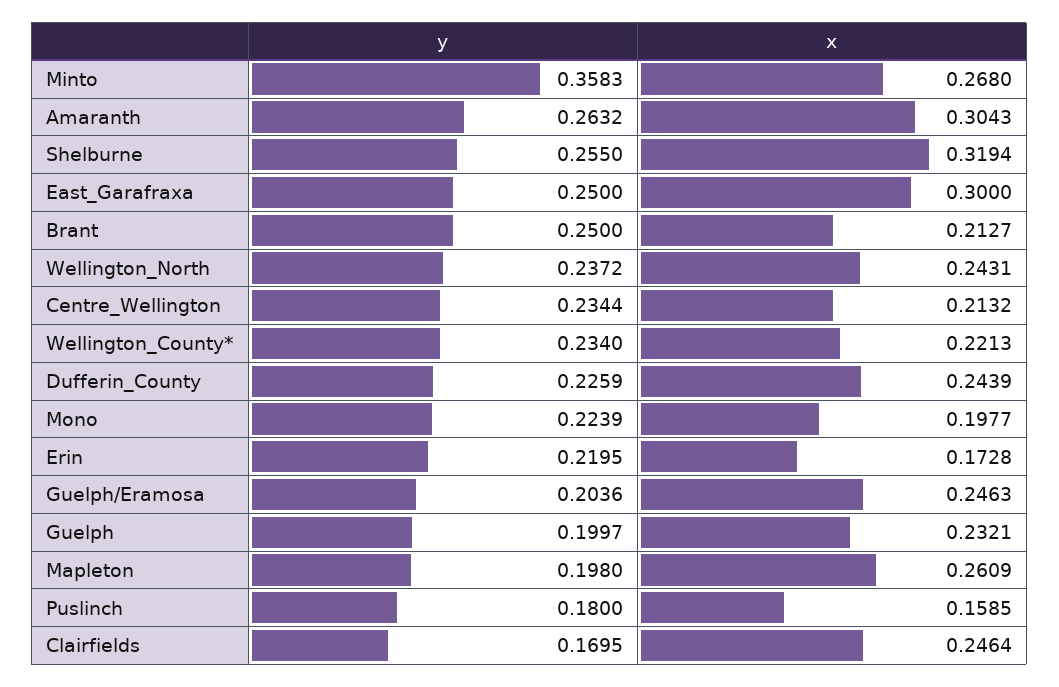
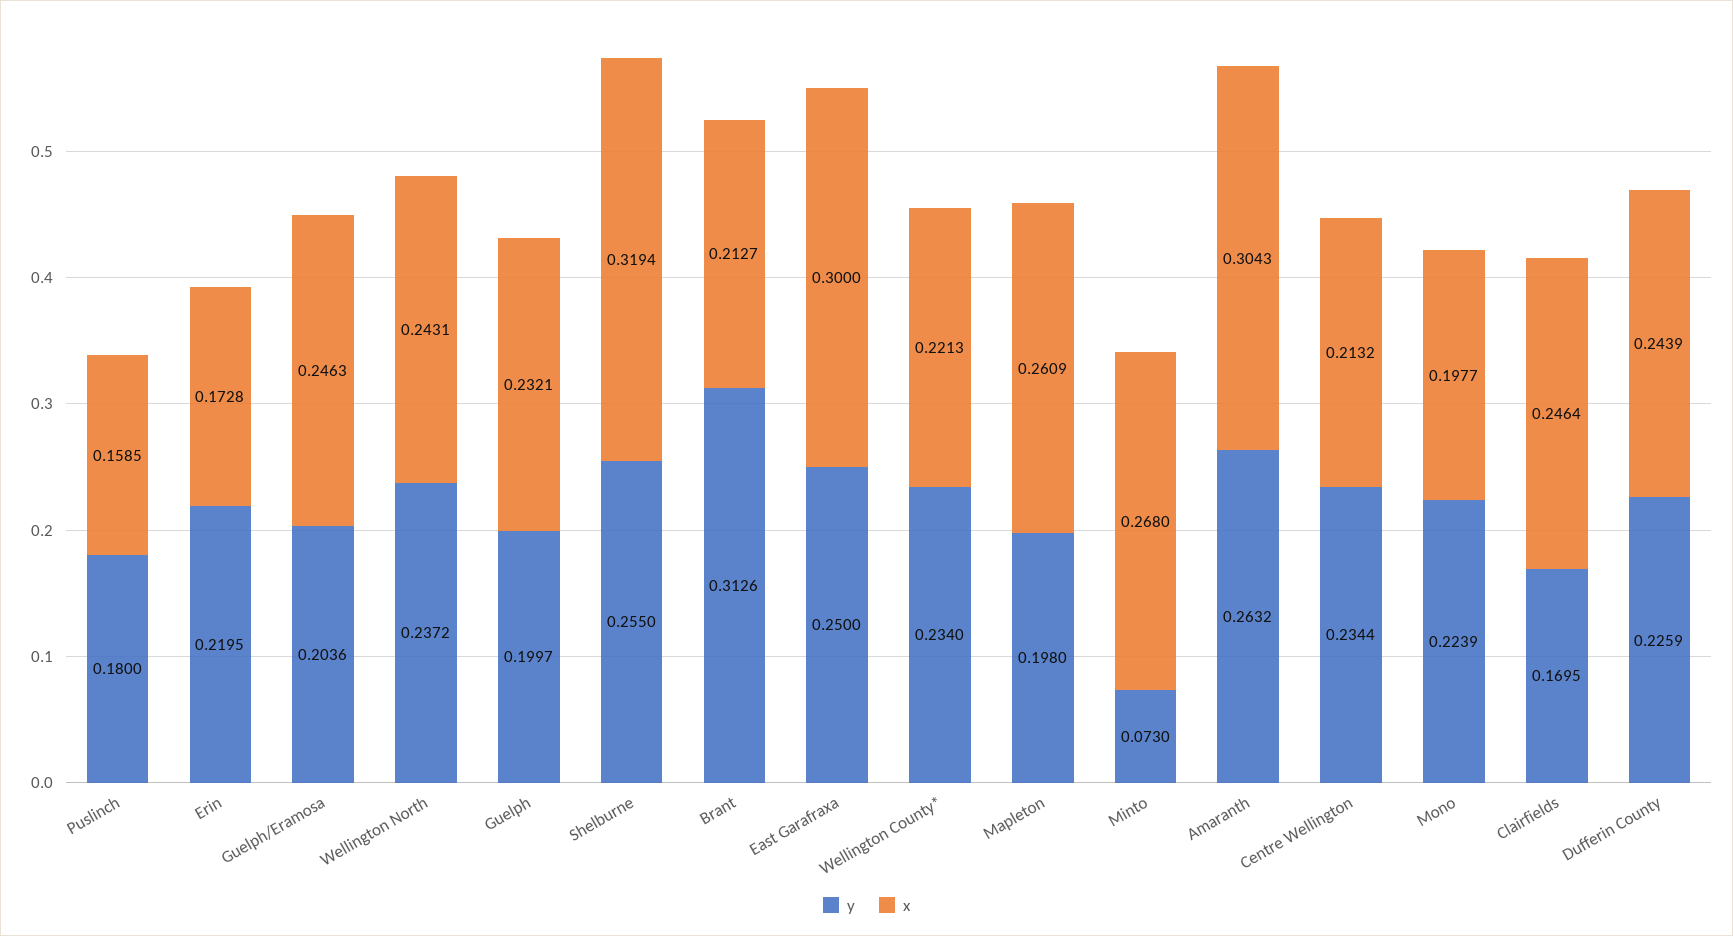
  {
    "y": {
-     "Minto": 0.3583,
+     "Minto": 0.073,
      "Amaranth": 0.2632,
      "Shelburne": 0.255,
      "East_Garafraxa": 0.25,
-     "Brant": 0.25,
+     "Brant": 0.3126,
      "Wellington_North": 0.2372,
      "Centre_Wellington": 0.2344,
      "Wellington_County*": 0.234,
      "Dufferin_County": 0.2259,
      "Mono": 0.2239,
      "Erin": 0.2195,
      "Guelph/Eramosa": 0.2036,
      "Guelph": 0.1997,
      "Mapleton": 0.198,
      "Puslinch": 0.18,
      "Clairfields": 0.1695
    },
    "x": {
      "Minto": 0.268,
      "Amaranth": 0.3043,
      "Shelburne": 0.3194,
      "East_Garafraxa": 0.3,
      "Brant": 0.2127,
      "Wellington_North": 0.2431,
      "Centre_Wellington": 0.2132,
      "Wellington_County*": 0.2213,
      "Dufferin_County": 0.2439,
      "Mono": 0.1977,
      "Erin": 0.1728,
      "Guelph/Eramosa": 0.2463,
      "Guelph": 0.2321,
      "Mapleton": 0.2609,
      "Puslinch": 0.1585,
      "Clairfields": 0.2464
    }
  }

